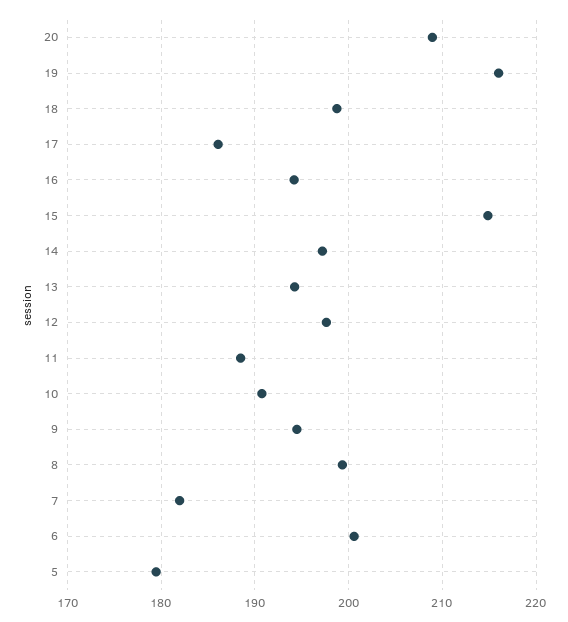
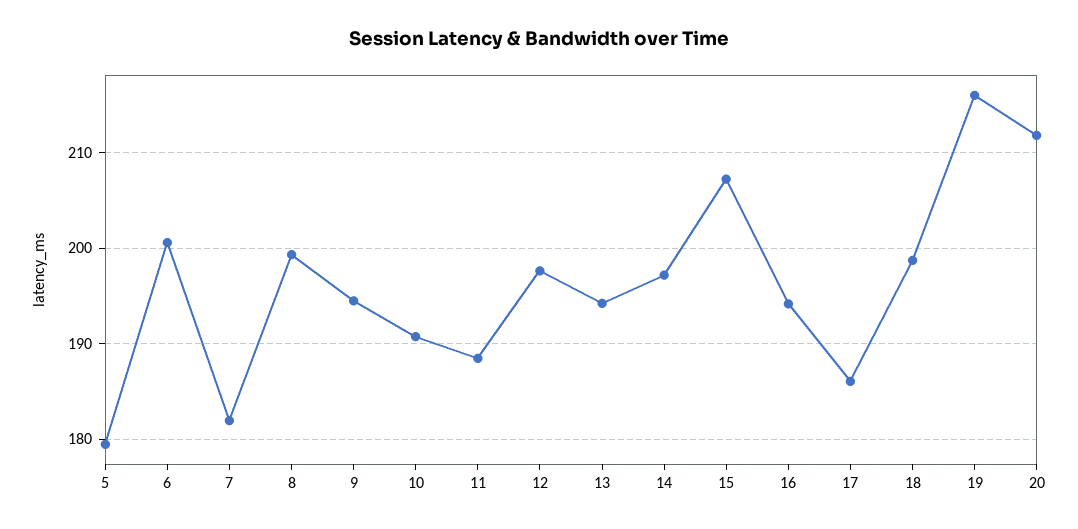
  {
-   "20": 209,
+   "20": 212,
    "19": 216,
    "18": 199,
    "17": 186,
    "16": 194,
-   "15": 215,
+   "15": 207,
    "14": 197,
    "13": 194,
    "12": 198,
    "11": 188,
    "10": 191,
    "9": 194,
    "8": 199,
    "7": 182,
    "6": 201,
    "5": 179
  }

